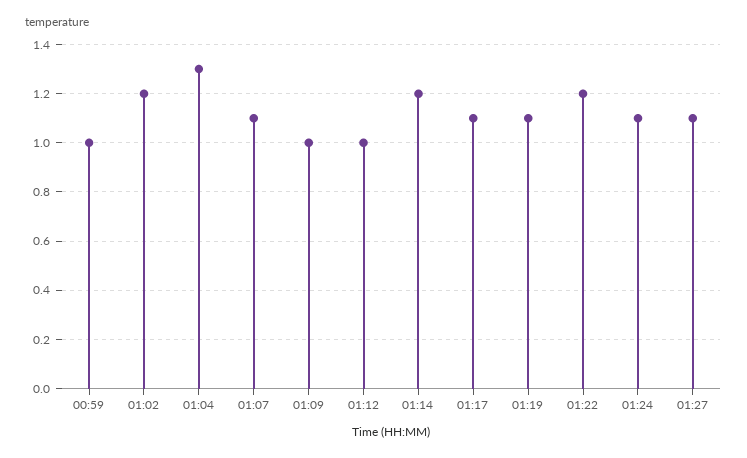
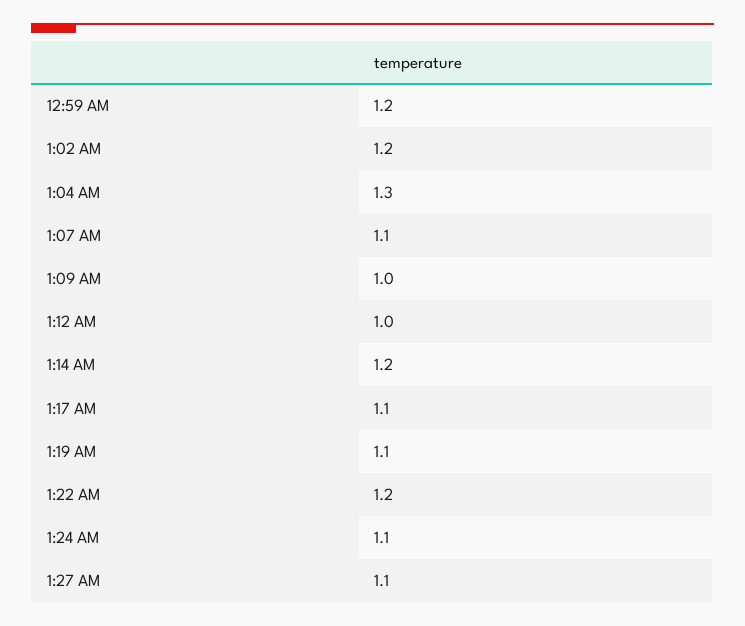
  {
-   "00:59": 1,
+   "00:59": 1.2,
    "01:02": 1.2,
    "01:04": 1.3,
    "01:07": 1.1,
    "01:09": 1,
    "01:12": 1,
    "01:14": 1.2,
    "01:17": 1.1,
    "01:19": 1.1,
    "01:22": 1.2,
    "01:24": 1.1,
    "01:27": 1.1
  }

